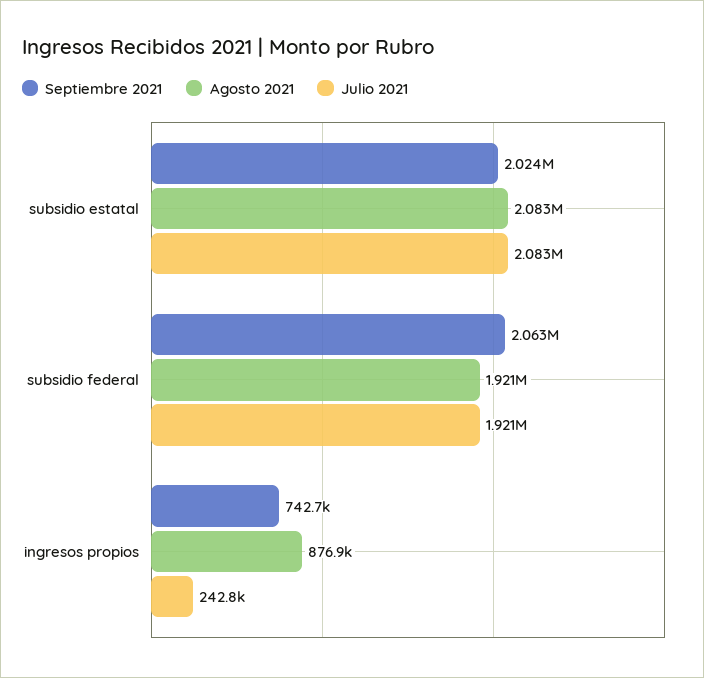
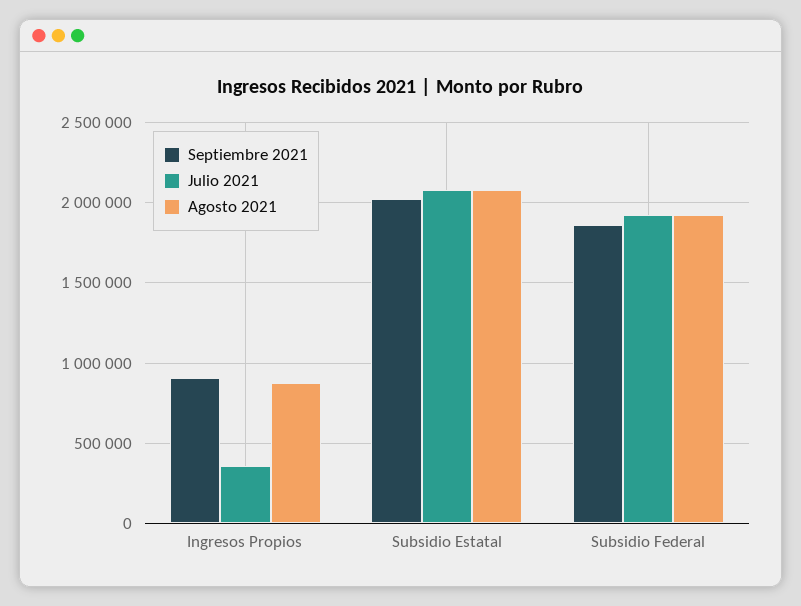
  {
    "Septiembre 2021": {
      "subsidio estatal": 2024000,
-     "subsidio federal": 2063000,
+     "subsidio federal": 1850000,
-     "ingresos propios": 742700
+     "ingresos propios": 900000
    },
    "Agosto 2021": {
      "subsidio estatal": 2083000,
      "subsidio federal": 1921000,
      "ingresos propios": 876900
    },
    "Julio 2021": {
      "subsidio estatal": 2083000,
      "subsidio federal": 1921000,
-     "ingresos propios": 242800
+     "ingresos propios": 350000
    }
  }

